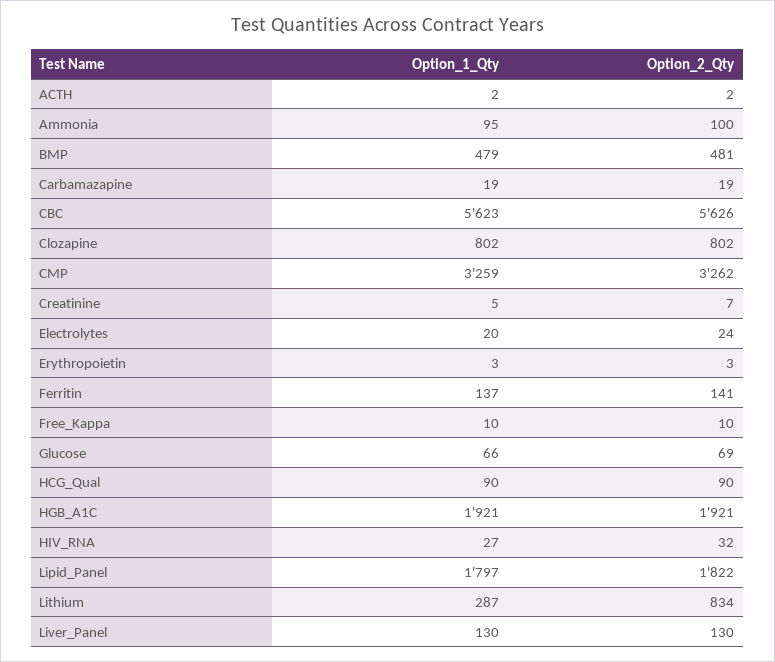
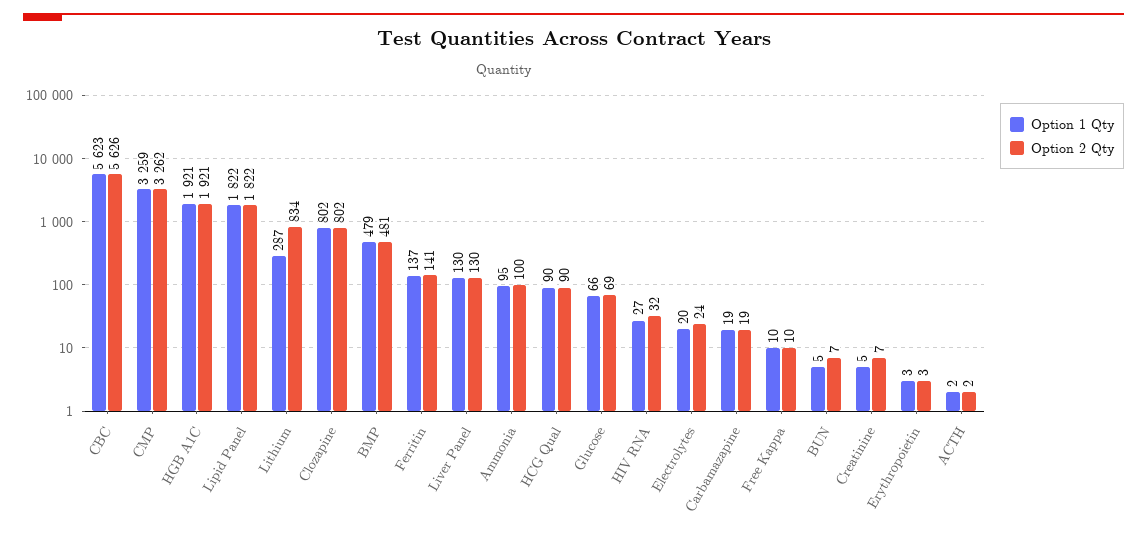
  {
    "Option_1_Qty": {
      "ACTH": 2,
      "Ammonia": 95,
      "BMP": 479,
      "Carbamazapine": 19,
      "CBC": 5623,
      "Clozapine": 802,
      "CMP": 3259,
      "Creatinine": 5,
      "Electrolytes": 20,
      "Erythropoietin": 3,
      "Ferritin": 137,
      "Free_Kappa": 10,
      "Glucose": 66,
      "HCG_Qual": 90,
      "HGB_A1C": 1921,
      "HIV_RNA": 27,
-     "Lipid_Panel": 1797,
+     "Lipid_Panel": 1822,
      "Lithium": 287,
-     "Liver_Panel": 130
+     "Liver_Panel": 130,
+     "BUN": 5
    },
    "Option_2_Qty": {
      "ACTH": 2,
      "Ammonia": 100,
      "BMP": 481,
      "Carbamazapine": 19,
      "CBC": 5626,
      "Clozapine": 802,
      "CMP": 3262,
      "Creatinine": 7,
      "Electrolytes": 24,
      "Erythropoietin": 3,
      "Ferritin": 141,
      "Free_Kappa": 10,
      "Glucose": 69,
      "HCG_Qual": 90,
      "HGB_A1C": 1921,
      "HIV_RNA": 32,
      "Lipid_Panel": 1822,
      "Lithium": 834,
-     "Liver_Panel": 130
+     "Liver_Panel": 130,
+     "BUN": 7
    }
  }

